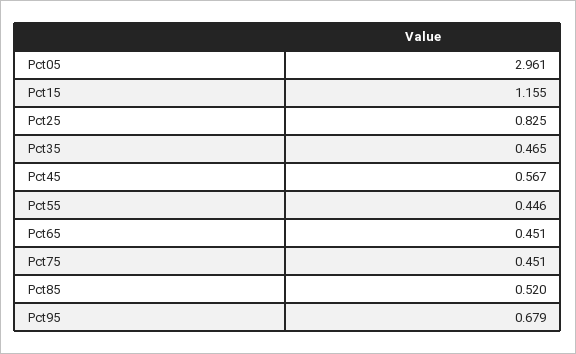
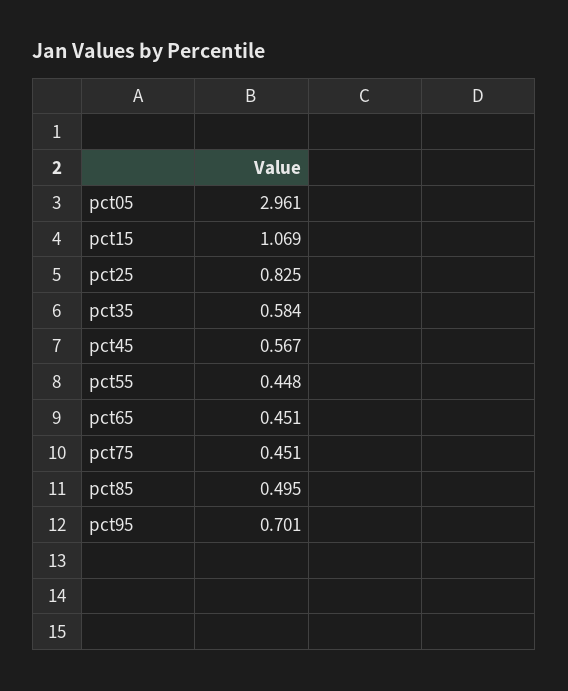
  {
    "Pct05": 2.961,
-   "Pct15": 1.155,
+   "Pct15": 1.069,
    "Pct25": 0.825,
-   "Pct35": 0.465,
+   "Pct35": 0.584,
    "Pct45": 0.567,
-   "Pct55": 0.446,
+   "Pct55": 0.448,
    "Pct65": 0.451,
    "Pct75": 0.451,
-   "Pct85": 0.52,
+   "Pct85": 0.495,
-   "Pct95": 0.679
+   "Pct95": 0.701
  }

